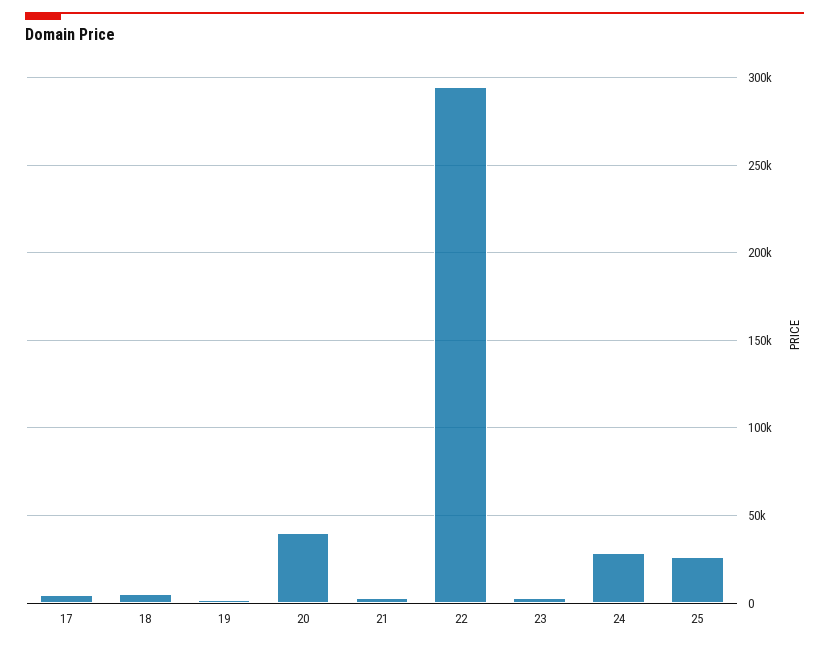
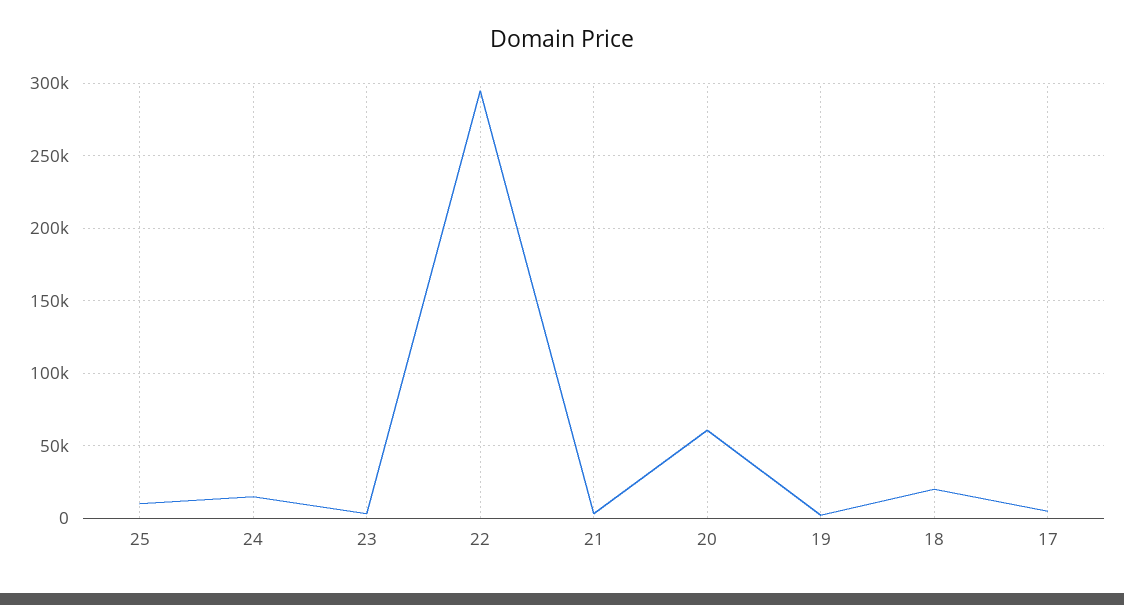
  {
    "17": 5000,
-   "18": 5000,
+   "18": 20000,
    "19": 0,
-   "20": 40000,
+   "20": 60000,
    "21": 5000,
    "22": 295000,
    "23": 5000,
-   "24": 30000,
+   "24": 15000,
-   "25": 25000
+   "25": 10000
  }

